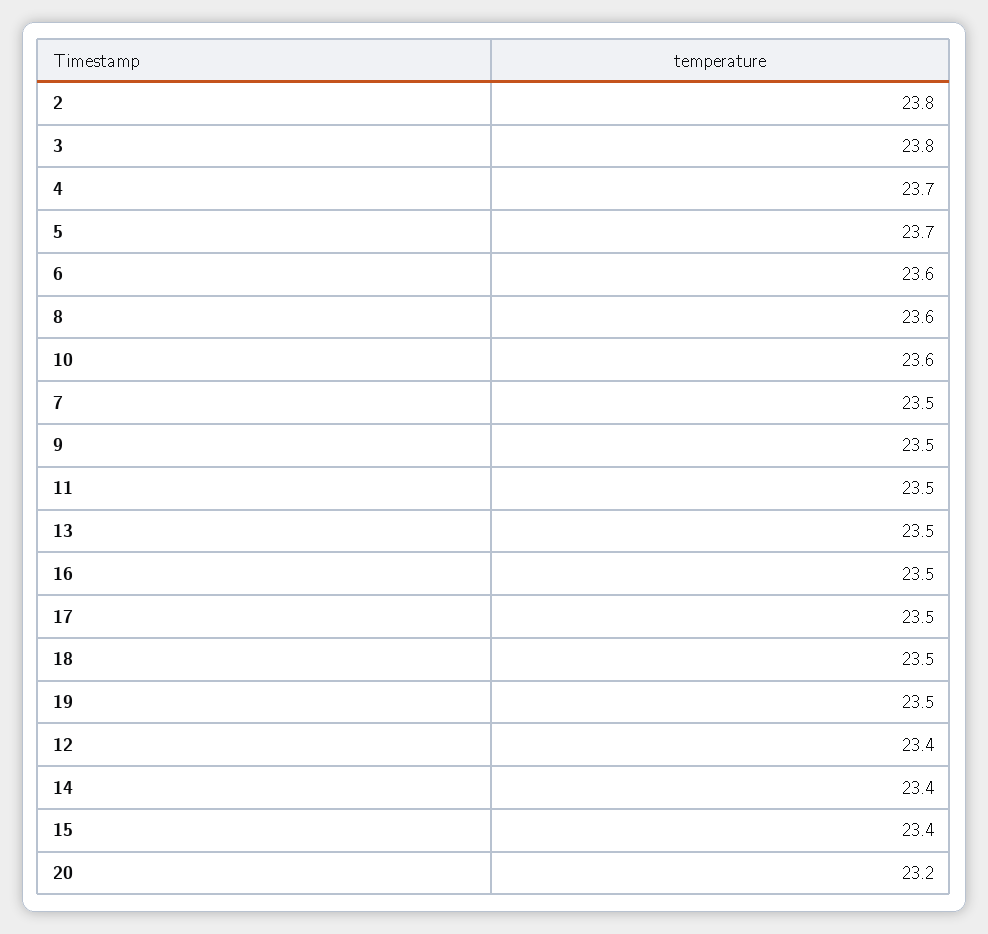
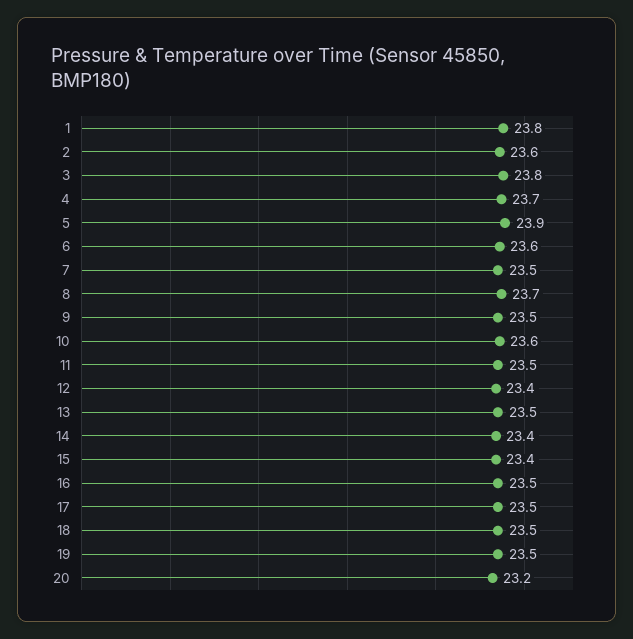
  {
-   "2": 23.8,
+   "2": 23.6,
    "3": 23.8,
    "4": 23.7,
-   "5": 23.7,
+   "5": 23.9,
    "6": 23.6,
-   "8": 23.6,
+   "8": 23.7,
    "10": 23.6,
    "7": 23.5,
    "9": 23.5,
    "11": 23.5,
    "13": 23.5,
    "16": 23.5,
    "17": 23.5,
    "18": 23.5,
    "19": 23.5,
    "12": 23.4,
    "14": 23.4,
    "15": 23.4,
-   "20": 23.2
+   "20": 23.2,
+   "1": 23.8
  }

